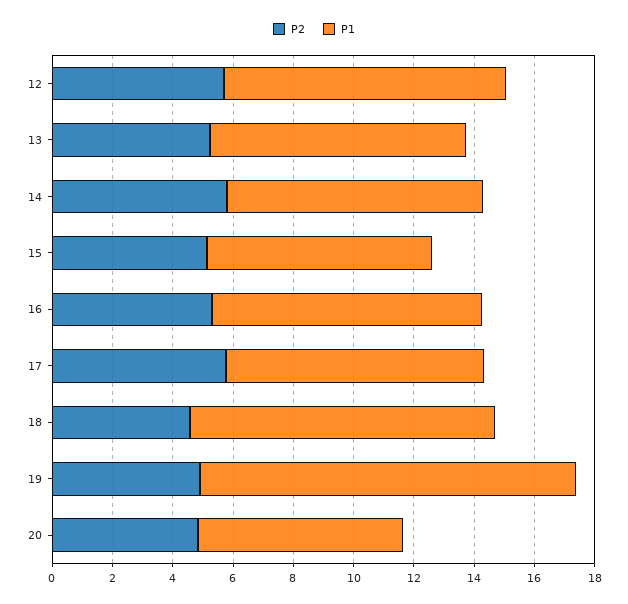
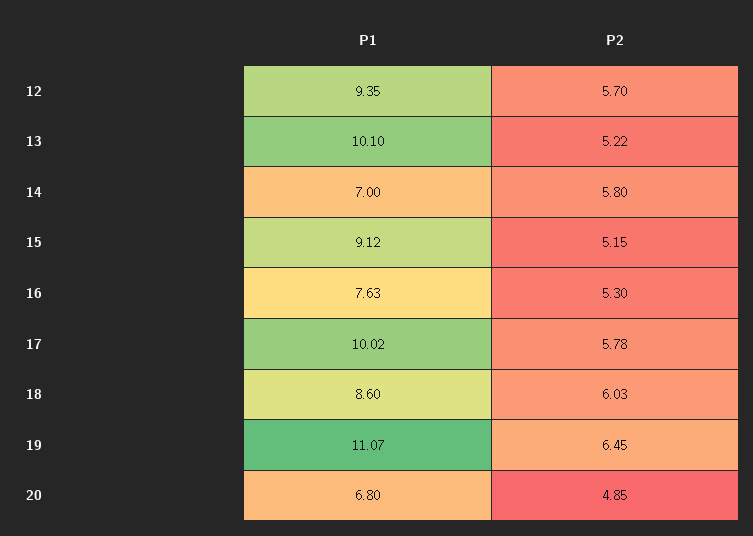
  {
    "P2": {
      "12": 5.7,
      "13": 5.22,
      "14": 5.8,
      "15": 5.15,
      "16": 5.3,
      "17": 5.78,
-     "18": 4.5,
+     "18": 6.03,
-     "19": 5,
+     "19": 6.45,
      "20": 4.85
    },
    "P1": {
      "12": 9.35,
-     "13": 8.5,
+     "13": 10.1,
-     "14": 8.5,
+     "14": 7,
-     "15": 7.5,
+     "15": 9.12,
-     "16": 9,
+     "16": 7.63,
-     "17": 8.5,
+     "17": 10.02,
-     "18": 10,
+     "18": 8.6,
-     "19": 12.5,
+     "19": 11.07,
      "20": 6.8
    }
  }

